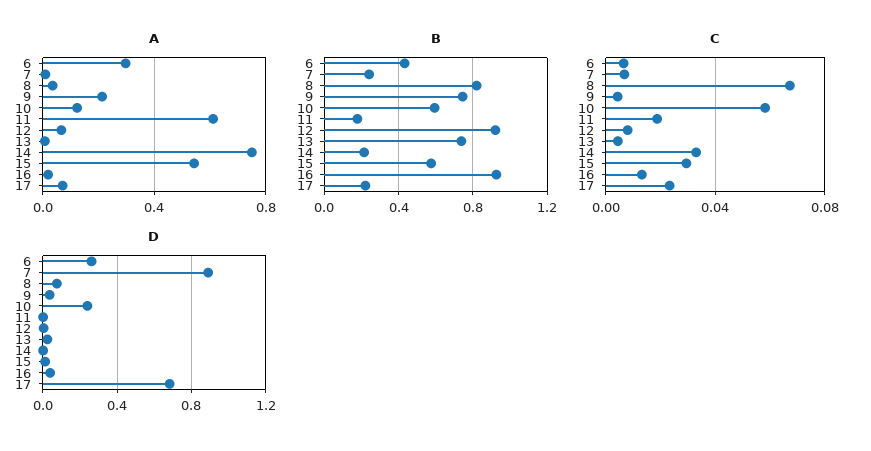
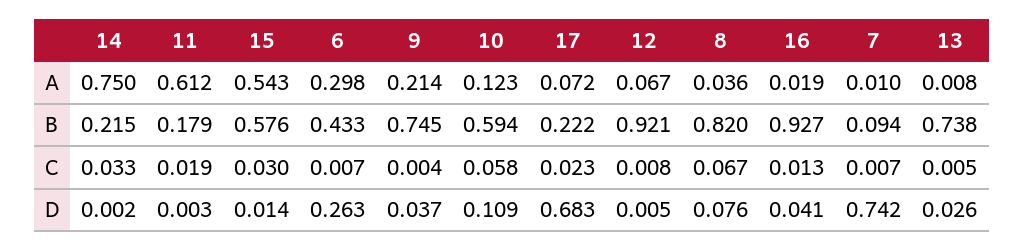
  {
    "A": {
      "6": 0.298,
      "7": 0.01,
      "8": 0.036,
      "9": 0.214,
      "10": 0.123,
      "11": 0.612,
      "12": 0.067,
      "13": 0.008,
      "14": 0.75,
      "15": 0.543,
      "16": 0.019,
      "17": 0.072
    },
    "B": {
      "6": 0.433,
-     "7": 0.25,
+     "7": 0.094,
      "8": 0.82,
      "9": 0.745,
      "10": 0.594,
      "11": 0.179,
      "12": 0.921,
      "13": 0.738,
      "14": 0.215,
      "15": 0.576,
      "16": 0.927,
      "17": 0.222
    },
    "C": {
      "6": 0.007,
      "7": 0.007,
      "8": 0.067,
      "9": 0.004,
      "10": 0.058,
      "11": 0.019,
      "12": 0.008,
      "13": 0.005,
      "14": 0.033,
      "15": 0.03,
      "16": 0.013,
      "17": 0.023
    },
    "D": {
      "6": 0.263,
-     "7": 0.9,
+     "7": 0.742,
      "8": 0.076,
      "9": 0.037,
-     "10": 0.25,
+     "10": 0.109,
      "11": 0.003,
      "12": 0.005,
      "13": 0.026,
      "14": 0.002,
      "15": 0.014,
      "16": 0.041,
      "17": 0.683
    }
  }

